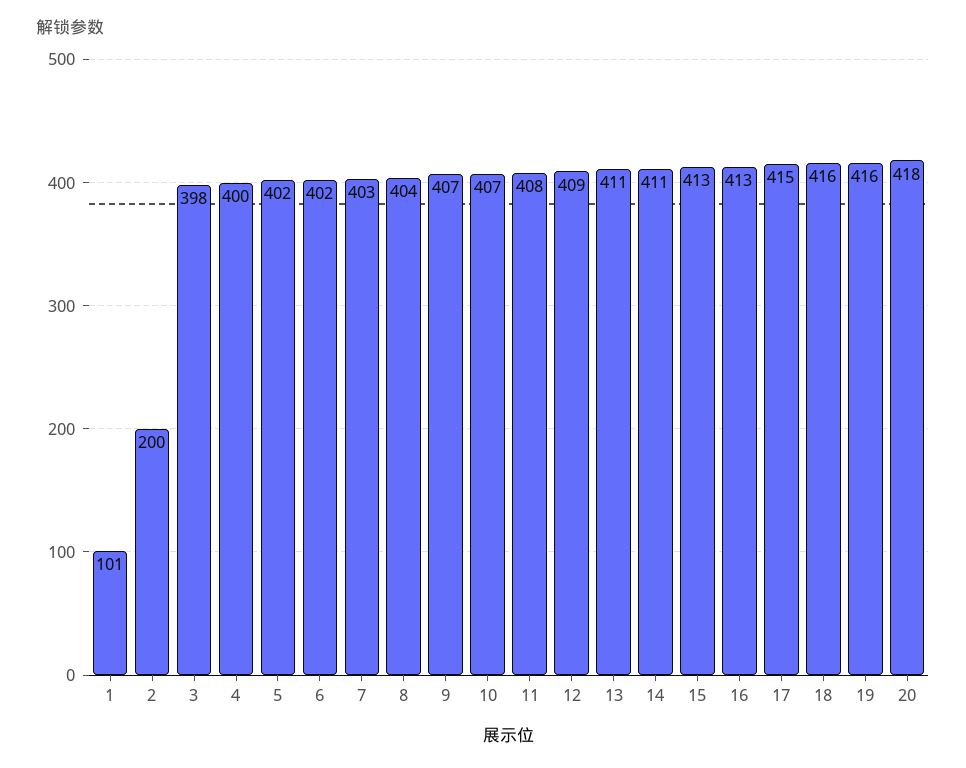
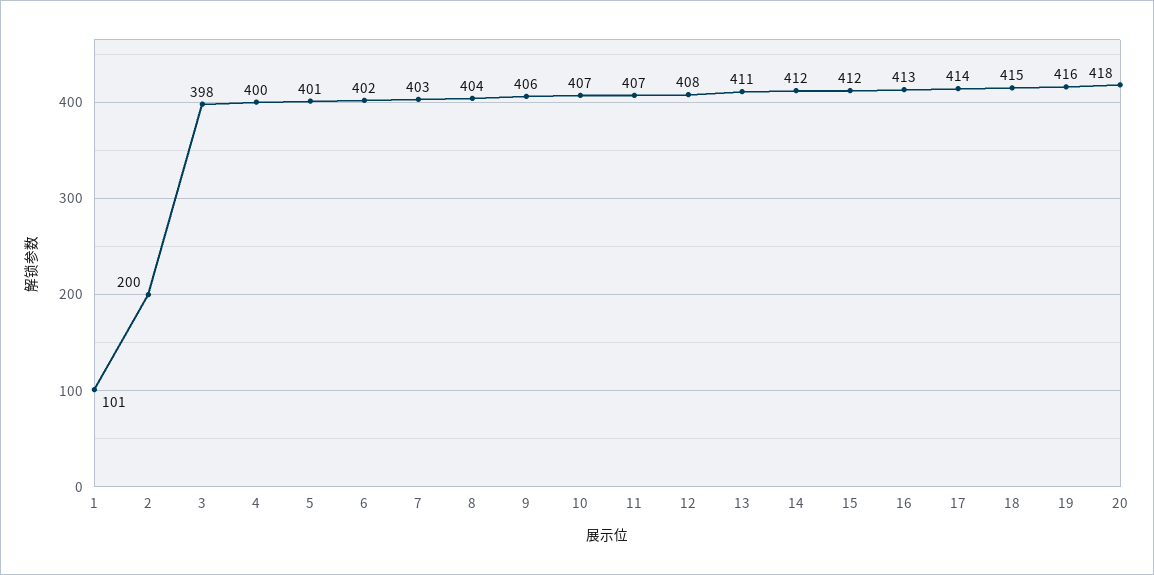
  {
    "1": 101,
    "2": 200,
    "3": 398,
    "4": 400,
-   "5": 402,
+   "5": 401,
    "6": 402,
    "7": 403,
    "8": 404,
-   "9": 407,
+   "9": 406,
    "10": 407,
-   "11": 408,
+   "11": 407,
-   "12": 409,
+   "12": 408,
    "13": 411,
-   "14": 411,
+   "14": 412,
-   "15": 413,
+   "15": 412,
    "16": 413,
-   "17": 415,
+   "17": 414,
-   "18": 416,
+   "18": 415,
    "19": 416,
    "20": 418
  }

